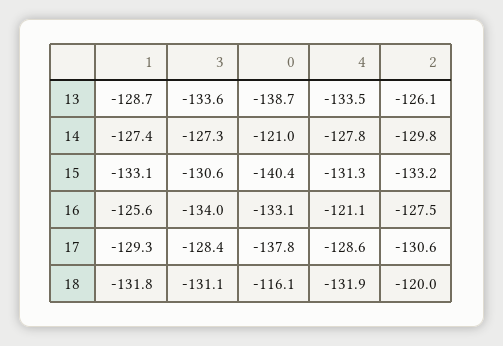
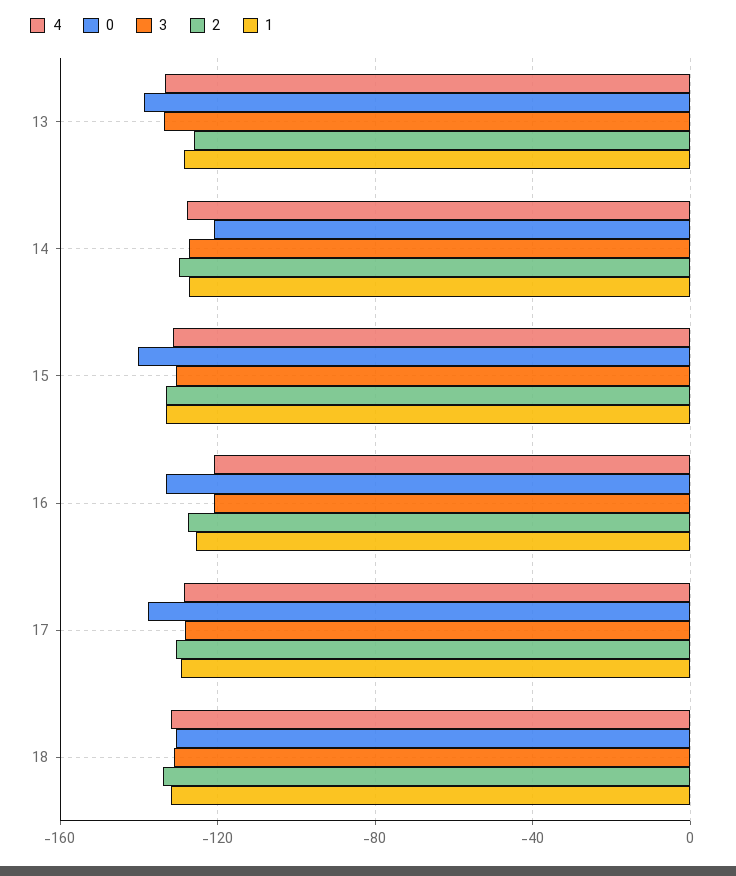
  {
    "1": {
      "13": -128.7,
      "14": -127.4,
      "15": -133.1,
      "16": -125.6,
      "17": -129.3,
      "18": -131.8
    },
    "3": {
      "13": -133.6,
      "14": -127.3,
      "15": -130.6,
-     "16": -134,
+     "16": -120,
      "17": -128.4,
      "18": -131.1
    },
    "0": {
      "13": -138.7,
      "14": -121,
      "15": -140.4,
      "16": -133.1,
      "17": -137.8,
-     "18": -116.1
+     "18": -130
    },
    "4": {
      "13": -133.5,
      "14": -127.8,
      "15": -131.3,
      "16": -121.1,
      "17": -128.6,
      "18": -131.9
    },
    "2": {
      "13": -126.1,
      "14": -129.8,
      "15": -133.2,
      "16": -127.5,
      "17": -130.6,
-     "18": -120
+     "18": -135
    }
  }

